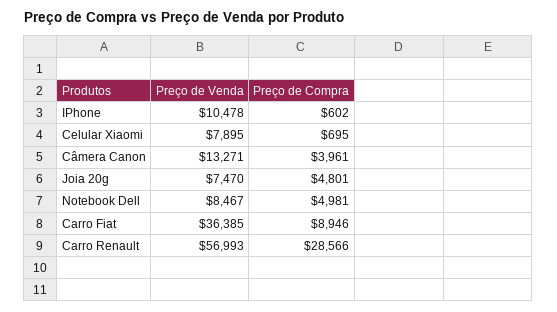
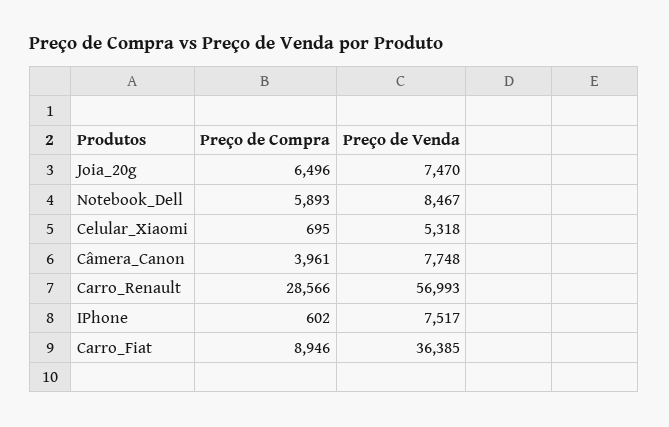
  {
    "Preço de Venda": {
-     "IPhone": 10478,
+     "IPhone": 7517,
-     "Celular Xiaomi": 7895,
+     "Celular Xiaomi": 5318,
-     "Câmera Canon": 13271,
+     "Câmera Canon": 7748,
      "Joia 20g": 7470,
      "Notebook Dell": 8467,
      "Carro Fiat": 36385,
      "Carro Renault": 56993
    },
    "Preço de Compra": {
      "IPhone": 602,
      "Celular Xiaomi": 695,
      "Câmera Canon": 3961,
-     "Joia 20g": 4801,
+     "Joia 20g": 6496,
-     "Notebook Dell": 4981,
+     "Notebook Dell": 5893,
      "Carro Fiat": 8946,
      "Carro Renault": 28566
    }
  }

